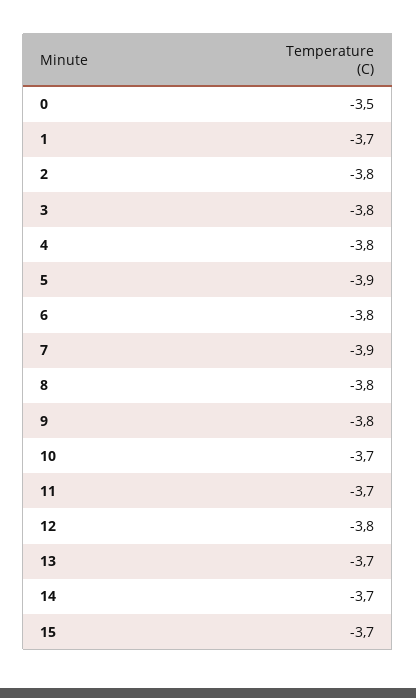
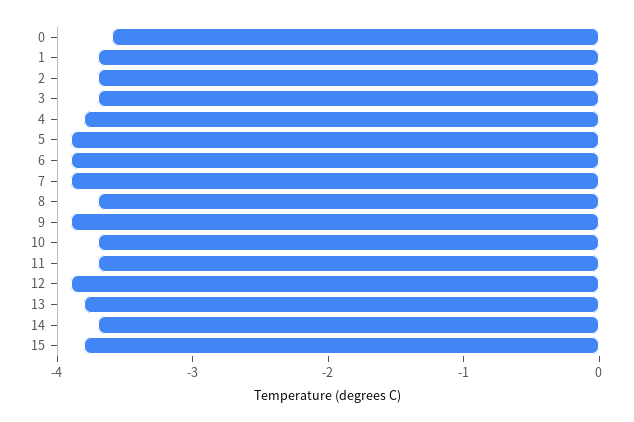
  {
-   "0": -3.5,
+   "0": -3.6,
    "1": -3.7,
-   "2": -3.8,
+   "2": -3.7,
-   "3": -3.8,
+   "3": -3.7,
    "4": -3.8,
    "5": -3.9,
-   "6": -3.8,
+   "6": -3.9,
    "7": -3.9,
-   "8": -3.8,
+   "8": -3.7,
-   "9": -3.8,
+   "9": -3.9,
    "10": -3.7,
    "11": -3.7,
-   "12": -3.8,
+   "12": -3.9,
-   "13": -3.7,
+   "13": -3.8,
    "14": -3.7,
-   "15": -3.7
+   "15": -3.8
  }

